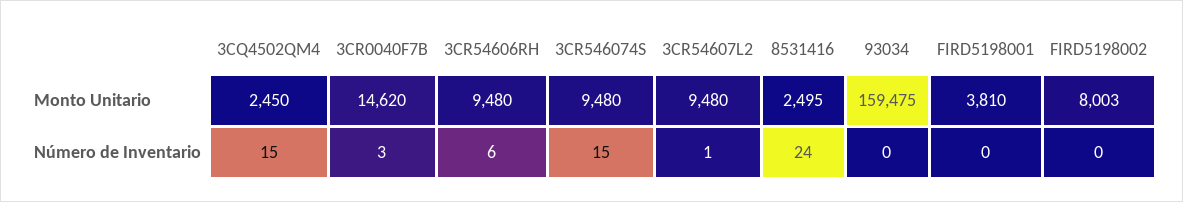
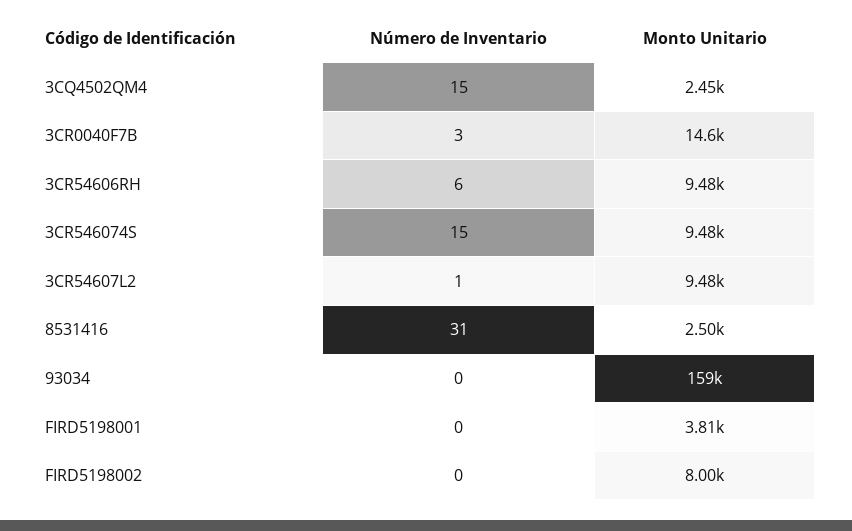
  {
    "3CQ4502QM4": {
      "Monto Unitario": 2450,
      "Número de Inventario": 15
    },
    "3CR0040F7B": {
      "Monto Unitario": 14620,
      "Número de Inventario": 3
    },
    "3CR54606RH": {
      "Monto Unitario": 9480,
      "Número de Inventario": 6
    },
    "3CR546074S": {
      "Monto Unitario": 9480,
      "Número de Inventario": 15
    },
    "3CR54607L2": {
      "Monto Unitario": 9480,
      "Número de Inventario": 1
    },
    "8531416": {
      "Monto Unitario": 2495,
-     "Número de Inventario": 24
+     "Número de Inventario": 31
    },
    "93034": {
      "Monto Unitario": 159475,
      "Número de Inventario": 0
    },
    "FIRD5198001": {
      "Monto Unitario": 3810,
      "Número de Inventario": 0
    },
    "FIRD5198002": {
      "Monto Unitario": 8003,
      "Número de Inventario": 0
    }
  }

